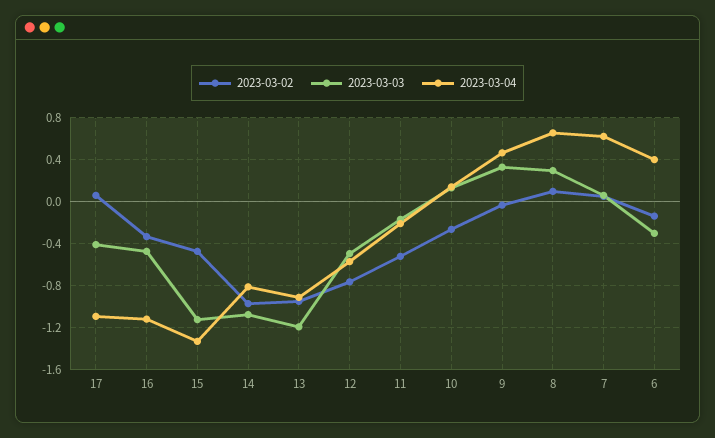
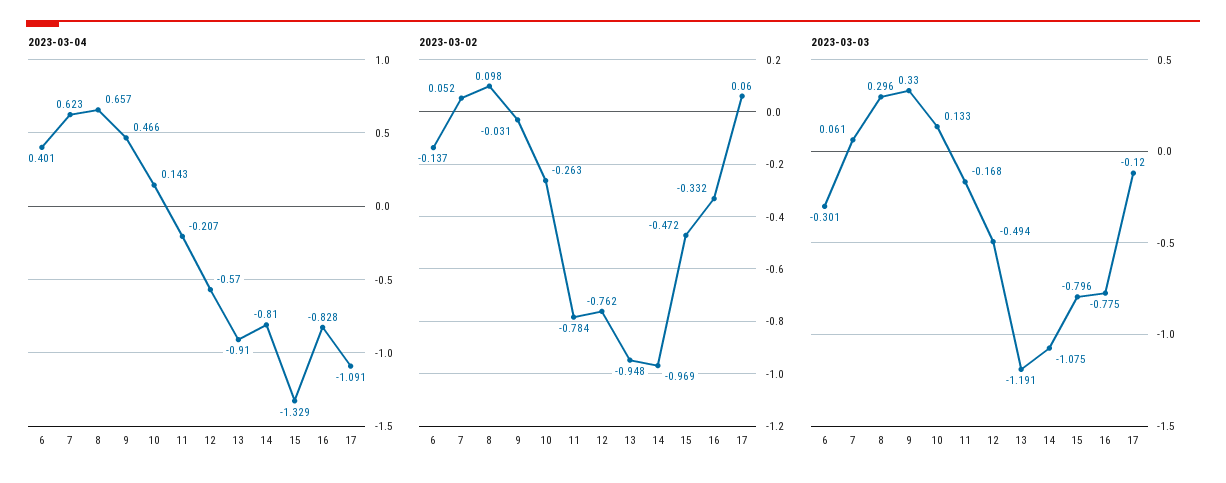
  {
    "2023-03-02": {
      "17": 0.06,
      "16": -0.332,
      "15": -0.472,
      "14": -0.969,
      "13": -0.948,
      "12": -0.762,
-     "11": -0.5,
+     "11": -0.784,
      "10": -0.263,
      "9": -0.031,
      "8": 0.098,
      "7": 0.052,
      "6": -0.137
    },
    "2023-03-03": {
-     "17": -0.4,
+     "17": -0.12,
-     "16": -0.5,
+     "16": -0.775,
-     "15": -1.1,
+     "15": -0.796,
      "14": -1.075,
      "13": -1.191,
      "12": -0.494,
      "11": -0.168,
      "10": 0.133,
      "9": 0.33,
      "8": 0.296,
      "7": 0.061,
      "6": -0.301
    },
    "2023-03-04": {
      "17": -1.091,
-     "16": -1.1,
+     "16": -0.828,
      "15": -1.329,
      "14": -0.81,
      "13": -0.91,
      "12": -0.57,
      "11": -0.207,
      "10": 0.143,
      "9": 0.466,
      "8": 0.657,
      "7": 0.623,
      "6": 0.401
    }
  }

